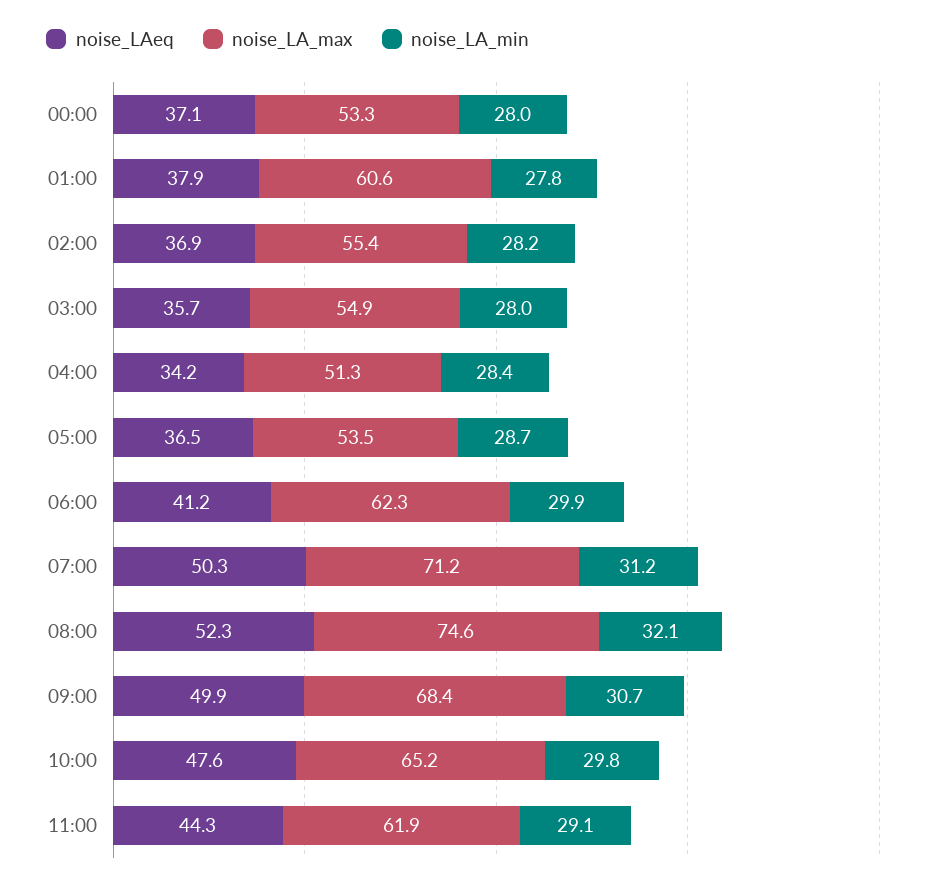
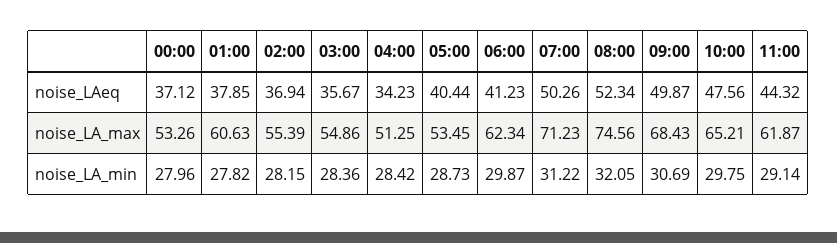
  {
    "noise_LAeq": {
      "00:00": 37.12,
      "01:00": 37.85,
      "02:00": 36.94,
      "03:00": 35.67,
      "04:00": 34.23,
-     "05:00": 36.5,
+     "05:00": 40.44,
      "06:00": 41.23,
      "07:00": 50.26,
      "08:00": 52.34,
      "09:00": 49.87,
      "10:00": 47.56,
      "11:00": 44.32
    },
    "noise_LA_max": {
      "00:00": 53.26,
      "01:00": 60.63,
      "02:00": 55.39,
      "03:00": 54.86,
      "04:00": 51.25,
      "05:00": 53.45,
      "06:00": 62.34,
      "07:00": 71.23,
      "08:00": 74.56,
      "09:00": 68.43,
      "10:00": 65.21,
      "11:00": 61.87
    },
    "noise_LA_min": {
      "00:00": 27.96,
      "01:00": 27.82,
      "02:00": 28.15,
-     "03:00": 28,
+     "03:00": 28.36,
      "04:00": 28.42,
      "05:00": 28.73,
      "06:00": 29.87,
      "07:00": 31.22,
      "08:00": 32.05,
      "09:00": 30.69,
      "10:00": 29.75,
      "11:00": 29.14
    }
  }

